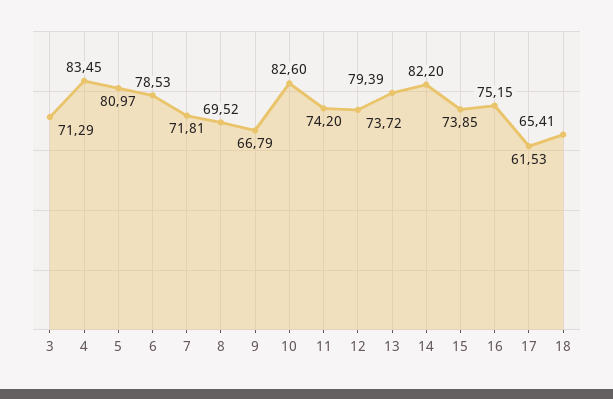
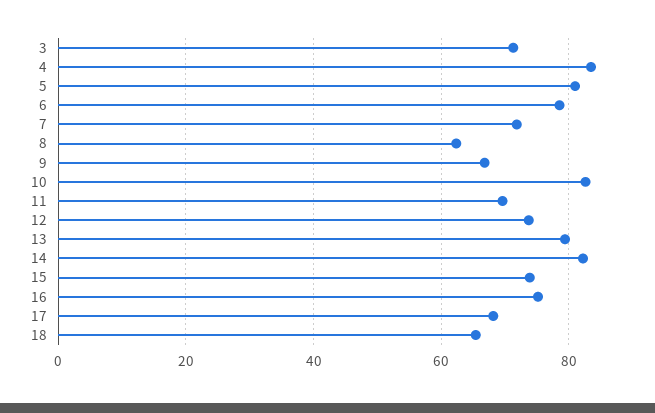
  {
    "3": 71.29,
    "4": 83.45,
    "5": 80.97,
    "6": 78.53,
    "7": 71.81,
-   "8": 69.52,
+   "8": 62,
    "9": 66.79,
    "10": 82.6,
-   "11": 74.2,
+   "11": 70,
    "12": 73.72,
    "13": 79.39,
    "14": 82.2,
    "15": 73.85,
    "16": 75.15,
-   "17": 61.53,
+   "17": 68,
    "18": 65.41
  }

